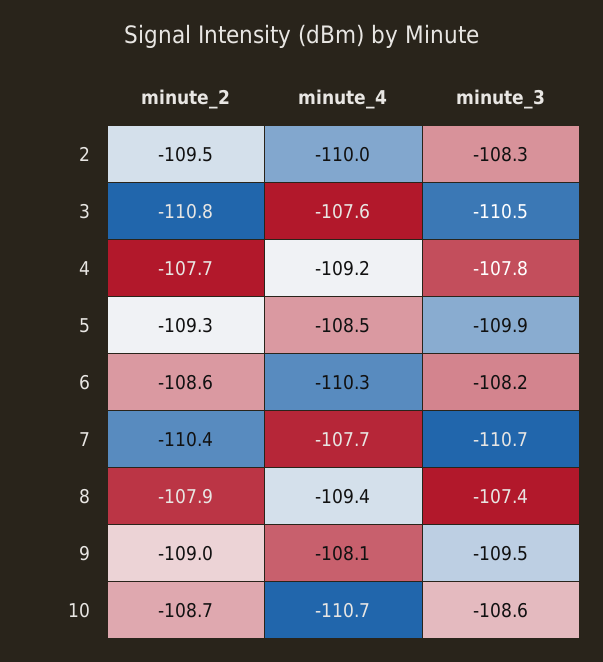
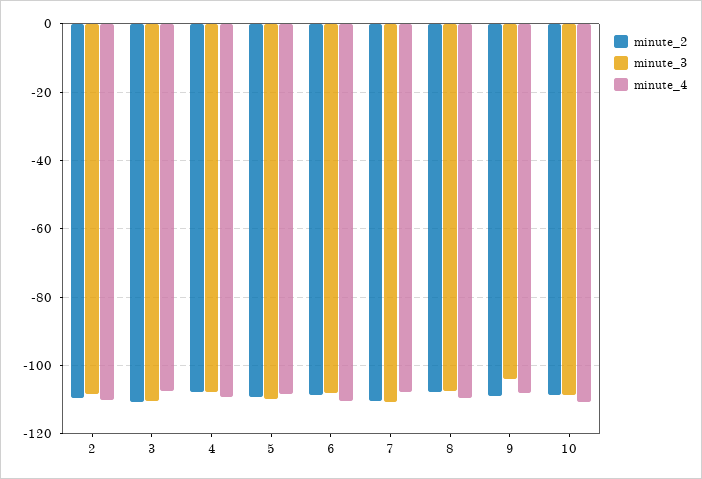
  {
    "minute_2": {
      "2": -109.5,
      "3": -110.8,
      "4": -107.7,
      "5": -109.3,
      "6": -108.6,
      "7": -110.4,
      "8": -107.9,
      "9": -109,
      "10": -108.7
    },
    "minute_4": {
      "2": -110,
      "3": -107.6,
      "4": -109.2,
      "5": -108.5,
      "6": -110.3,
      "7": -107.7,
      "8": -109.4,
      "9": -108.1,
      "10": -110.7
    },
    "minute_3": {
      "2": -108.3,
      "3": -110.5,
      "4": -107.8,
      "5": -109.9,
      "6": -108.2,
      "7": -110.7,
      "8": -107.4,
-     "9": -109.5,
+     "9": -104,
      "10": -108.6
    }
  }

